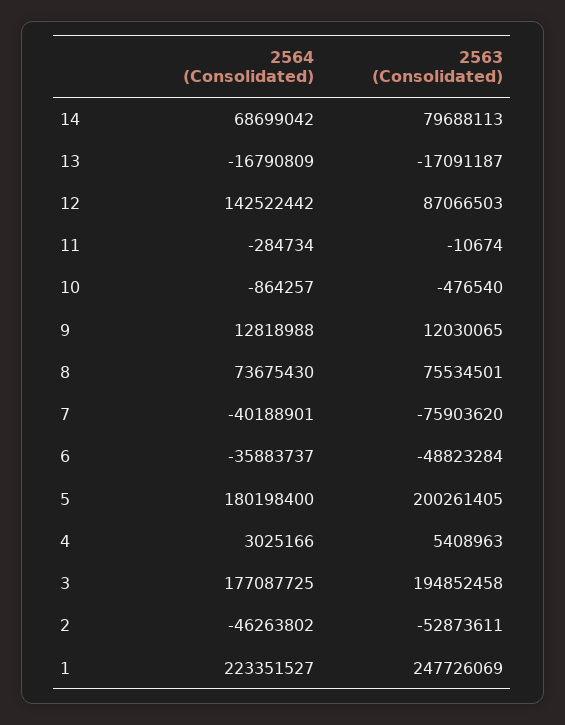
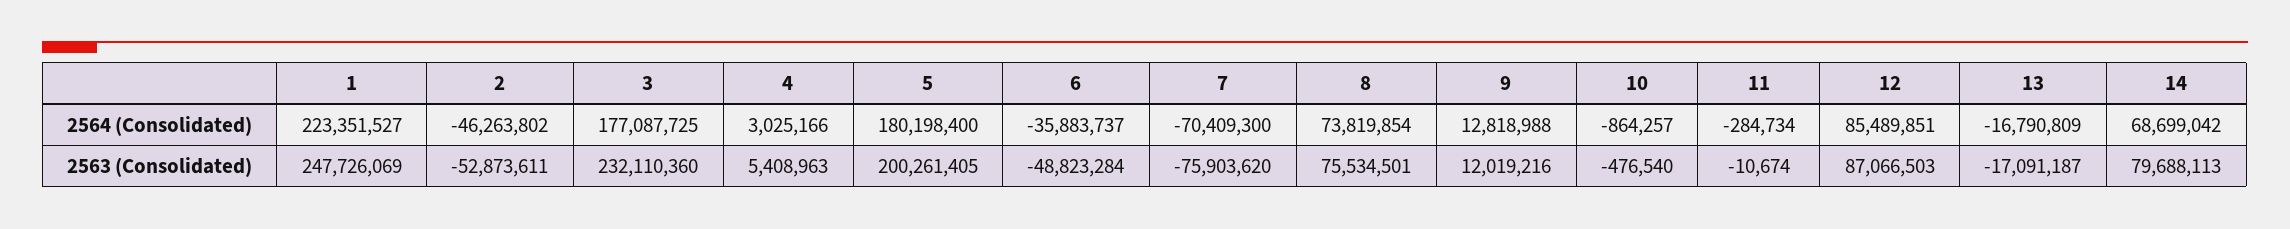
  {
    "2564 (Consolidated)": {
      "14": 68699042,
      "13": -16790809,
-     "12": 142522442,
+     "12": 85489851,
      "11": -284734,
      "10": -864257,
      "9": 12818988,
-     "8": 73675430,
+     "8": 73819854,
-     "7": -40188901,
+     "7": -70409300,
      "6": -35883737,
      "5": 180198400,
      "4": 3025166,
      "3": 177087725,
      "2": -46263802,
      "1": 223351527
    },
    "2563 (Consolidated)": {
      "14": 79688113,
      "13": -17091187,
      "12": 87066503,
      "11": -10674,
      "10": -476540,
-     "9": 12030065,
+     "9": 12019216,
      "8": 75534501,
      "7": -75903620,
      "6": -48823284,
      "5": 200261405,
      "4": 5408963,
-     "3": 194852458,
+     "3": 232110360,
      "2": -52873611,
      "1": 247726069
    }
  }

